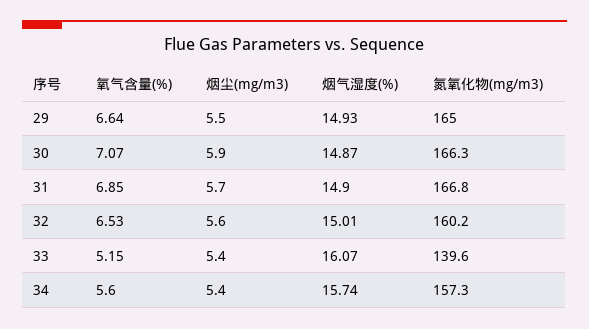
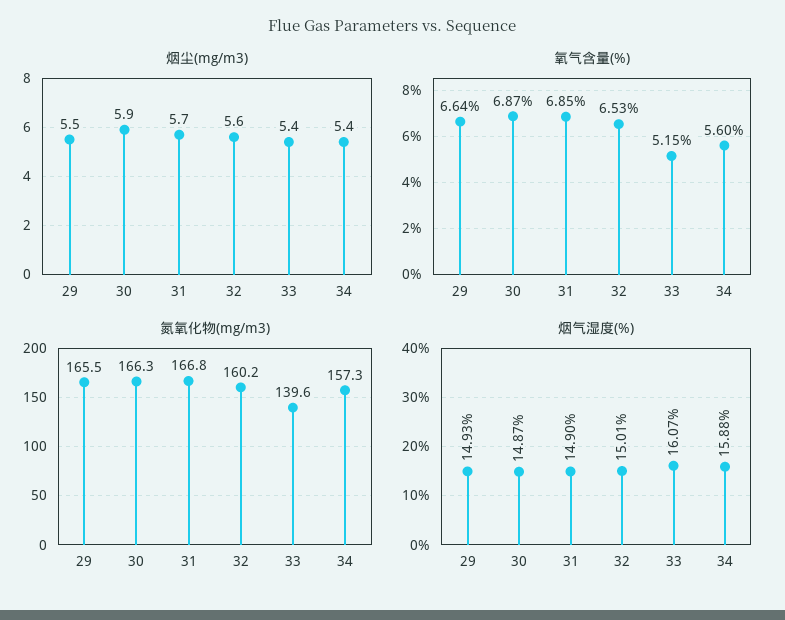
  {
    "氧气含量(%)": {
      "29": 6.64,
-     "30": 7.07,
+     "30": 6.87,
      "31": 6.85,
      "32": 6.53,
      "33": 5.15,
      "34": 5.6
    },
    "烟尘(mg/m3)": {
      "29": 5.5,
      "30": 5.9,
      "31": 5.7,
      "32": 5.6,
      "33": 5.4,
      "34": 5.4
    },
    "烟气湿度(%)": {
      "29": 14.93,
      "30": 14.87,
      "31": 14.9,
      "32": 15.01,
      "33": 16.07,
-     "34": 15.74
+     "34": 15.88
    },
    "氮氧化物(mg/m3)": {
-     "29": 165,
+     "29": 165.5,
      "30": 166.3,
      "31": 166.8,
      "32": 160.2,
      "33": 139.6,
      "34": 157.3
    }
  }

